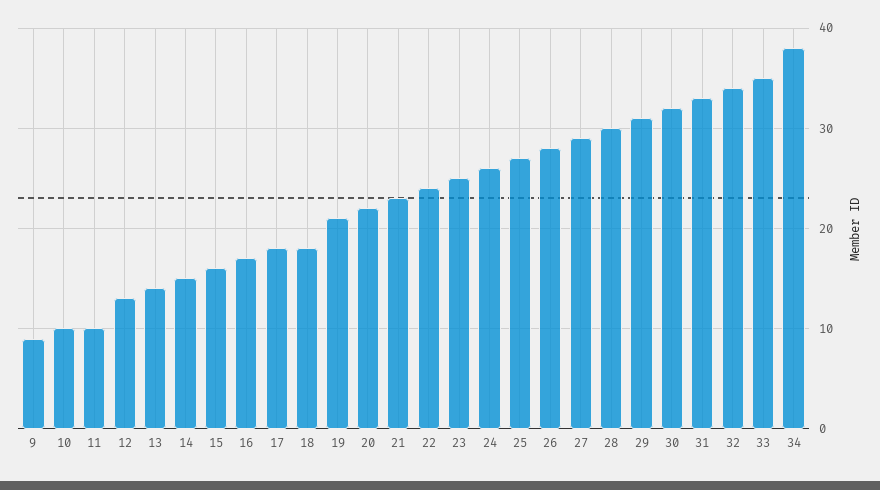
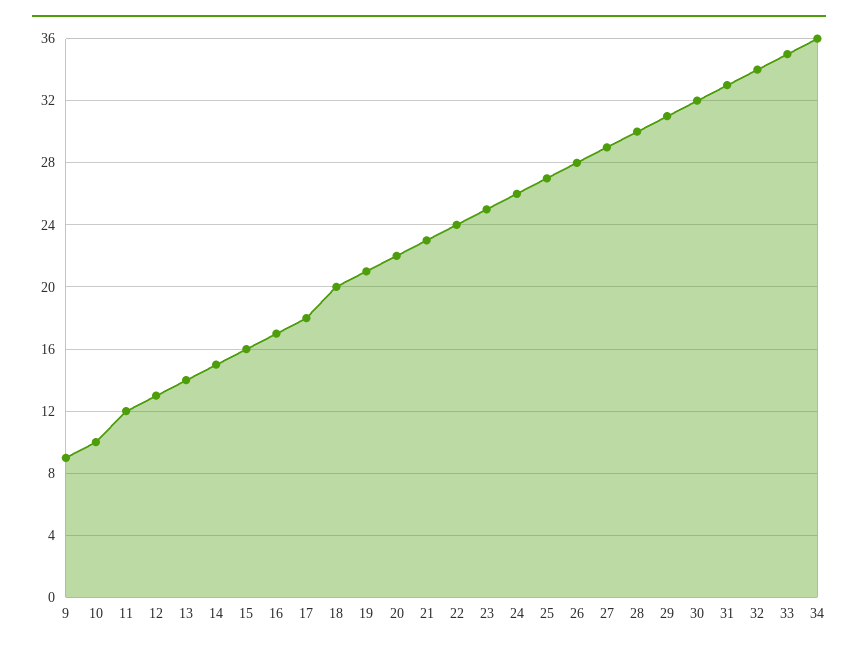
  {
    "9": 9,
    "10": 10,
-   "11": 10,
+   "11": 12,
    "12": 13,
    "13": 14,
    "14": 15,
    "15": 16,
    "16": 17,
    "17": 18,
-   "18": 18,
+   "18": 20,
    "19": 21,
    "20": 22,
    "21": 23,
    "22": 24,
    "23": 25,
    "24": 26,
    "25": 27,
    "26": 28,
    "27": 29,
    "28": 30,
    "29": 31,
    "30": 32,
    "31": 33,
    "32": 34,
    "33": 35,
-   "34": 38
+   "34": 36
  }

